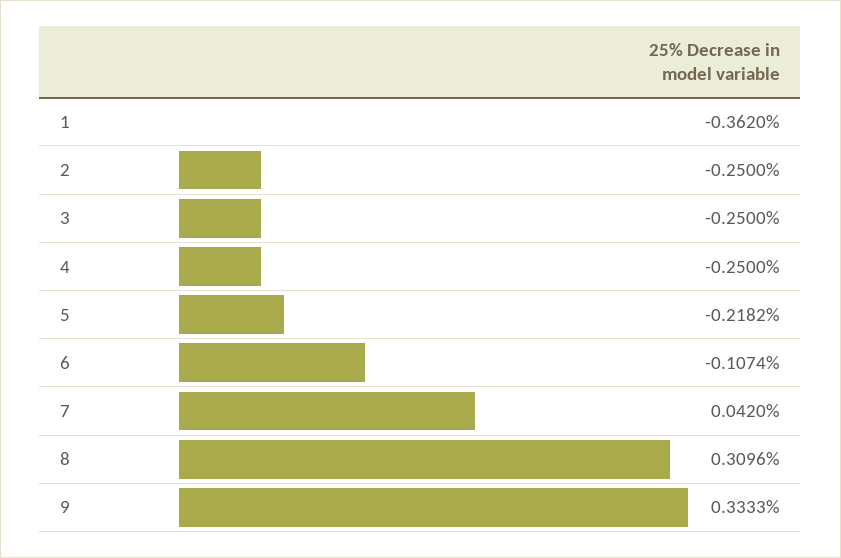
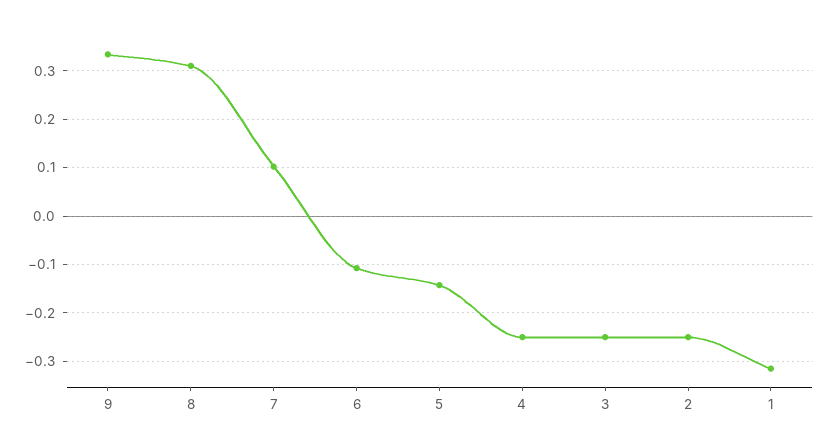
  {
-   "1": -0.362,
+   "1": -0.32,
    "2": -0.25,
    "3": -0.25,
    "4": -0.25,
-   "5": -0.2182,
+   "5": -0.14,
    "6": -0.1074,
-   "7": 0.042,
+   "7": 0.1,
    "8": 0.3096,
    "9": 0.3333
  }

